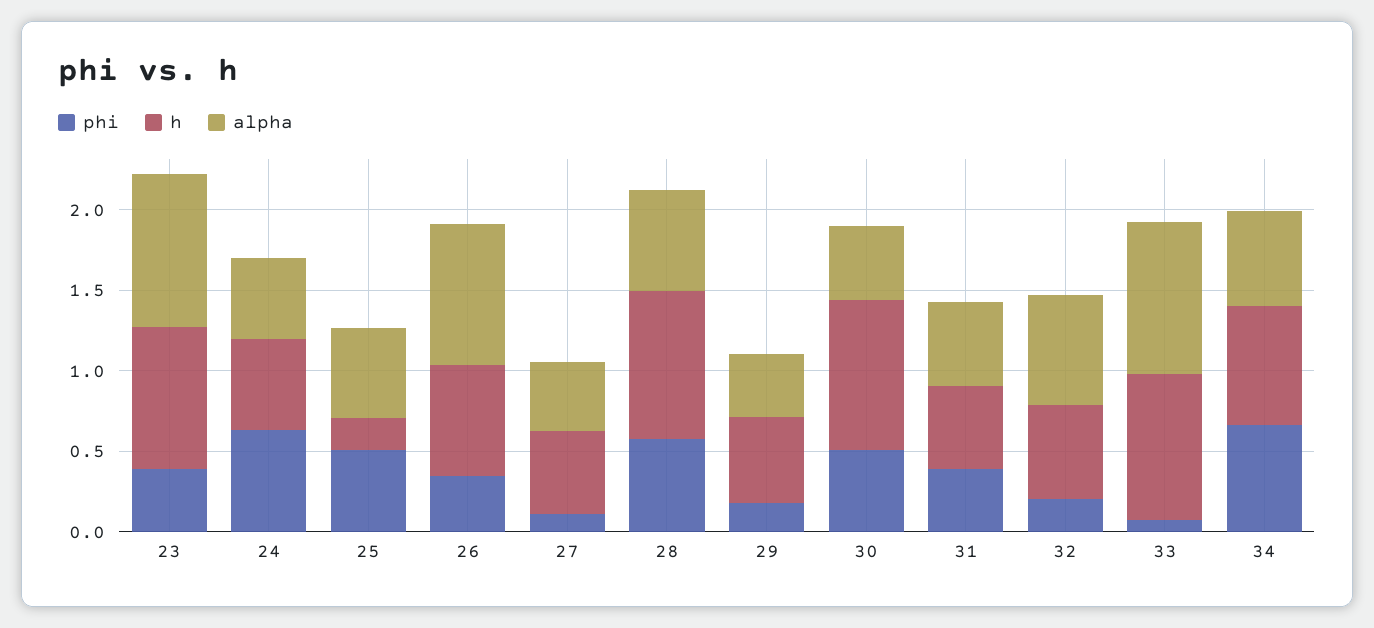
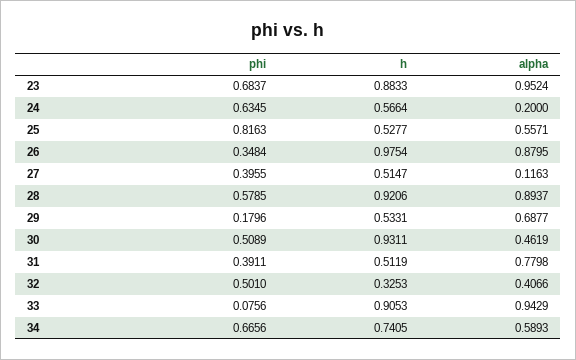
  {
    "phi": {
-     "23": 0.4,
+     "23": 0.6837,
      "24": 0.6345,
-     "25": 0.5,
+     "25": 0.8163,
      "26": 0.3484,
-     "27": 0.1,
+     "27": 0.3955,
      "28": 0.5785,
      "29": 0.1796,
      "30": 0.5089,
      "31": 0.3911,
-     "32": 0.2,
+     "32": 0.501,
      "33": 0.0756,
      "34": 0.6656
    },
    "h": {
      "23": 0.8833,
      "24": 0.5664,
-     "25": 0.2,
+     "25": 0.5277,
-     "26": 0.7,
+     "26": 0.9754,
      "27": 0.5147,
      "28": 0.9206,
      "29": 0.5331,
      "30": 0.9311,
      "31": 0.5119,
-     "32": 0.6,
+     "32": 0.3253,
      "33": 0.9053,
      "34": 0.7405
    },
    "alpha": {
      "23": 0.9524,
-     "24": 0.5,
+     "24": 0.2,
      "25": 0.5571,
      "26": 0.8795,
-     "27": 0.4,
+     "27": 0.1163,
-     "28": 0.6,
+     "28": 0.8937,
-     "29": 0.4,
+     "29": 0.6877,
      "30": 0.4619,
-     "31": 0.5,
+     "31": 0.7798,
-     "32": 0.7,
+     "32": 0.4066,
      "33": 0.9429,
      "34": 0.5893
    }
  }

